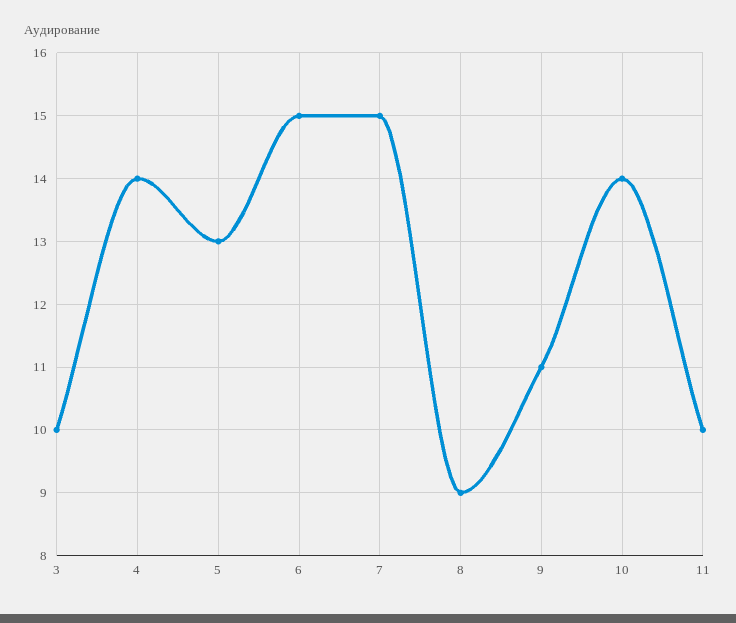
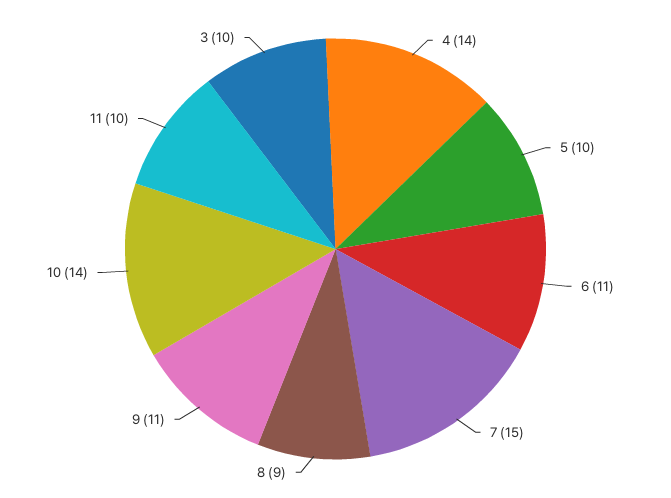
  {
    "3": 10,
    "4": 14,
-   "5": 13,
+   "5": 10,
-   "6": 15,
+   "6": 11,
    "7": 15,
    "8": 9,
    "9": 11,
    "10": 14,
    "11": 10
  }

